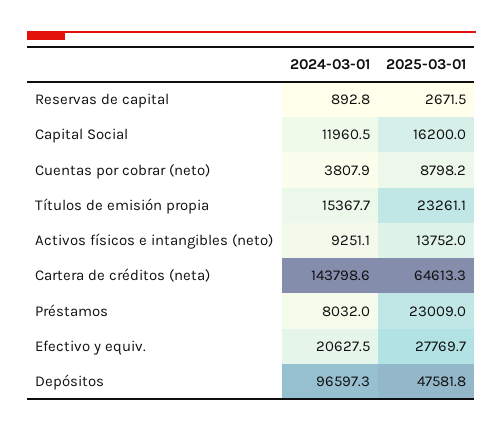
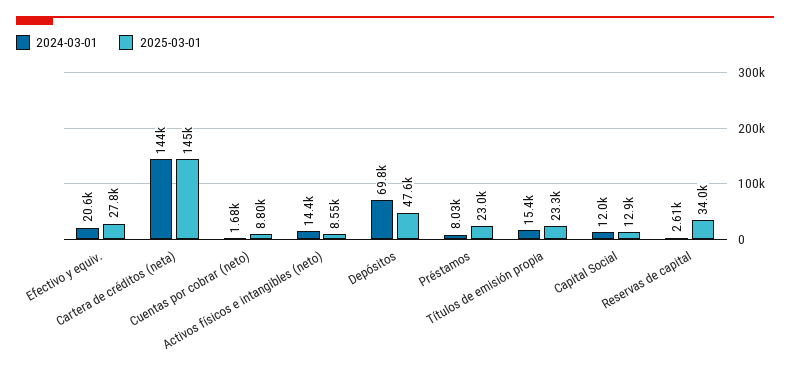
  {
    "2024-03-01": {
-     "Reservas de capital": 892.8,
+     "Reservas de capital": 2610,
      "Capital Social": 11960.5,
-     "Cuentas por cobrar (neto)": 3807.9,
+     "Cuentas por cobrar (neto)": 1680,
      "Títulos de emisión propia": 15367.7,
-     "Activos físicos e intangibles (neto)": 9251.1,
+     "Activos físicos e intangibles (neto)": 14400,
      "Cartera de créditos (neta)": 143798.6,
      "Préstamos": 8032,
      "Efectivo y equiv.": 20627.5,
-     "Depósitos": 96597.3
+     "Depósitos": 69800
    },
    "2025-03-01": {
-     "Reservas de capital": 2671.5,
+     "Reservas de capital": 34000,
-     "Capital Social": 16200,
+     "Capital Social": 12900,
      "Cuentas por cobrar (neto)": 8798.2,
      "Títulos de emisión propia": 23261.1,
-     "Activos físicos e intangibles (neto)": 13752,
+     "Activos físicos e intangibles (neto)": 8550,
-     "Cartera de créditos (neta)": 64613.3,
+     "Cartera de créditos (neta)": 145000,
      "Préstamos": 23009,
      "Efectivo y equiv.": 27769.7,
      "Depósitos": 47581.8
    }
  }

